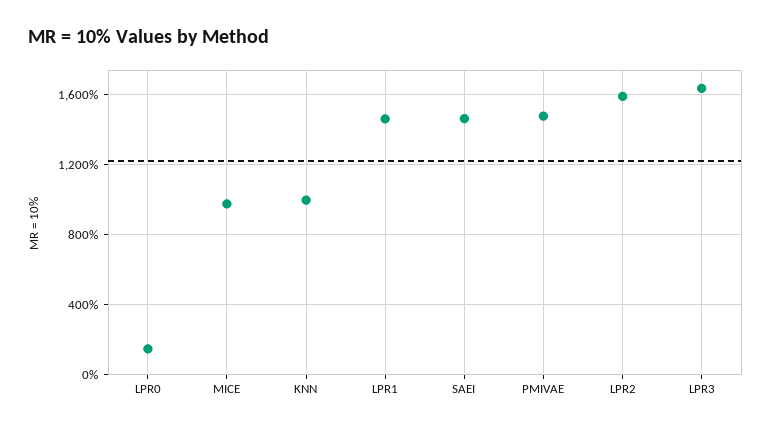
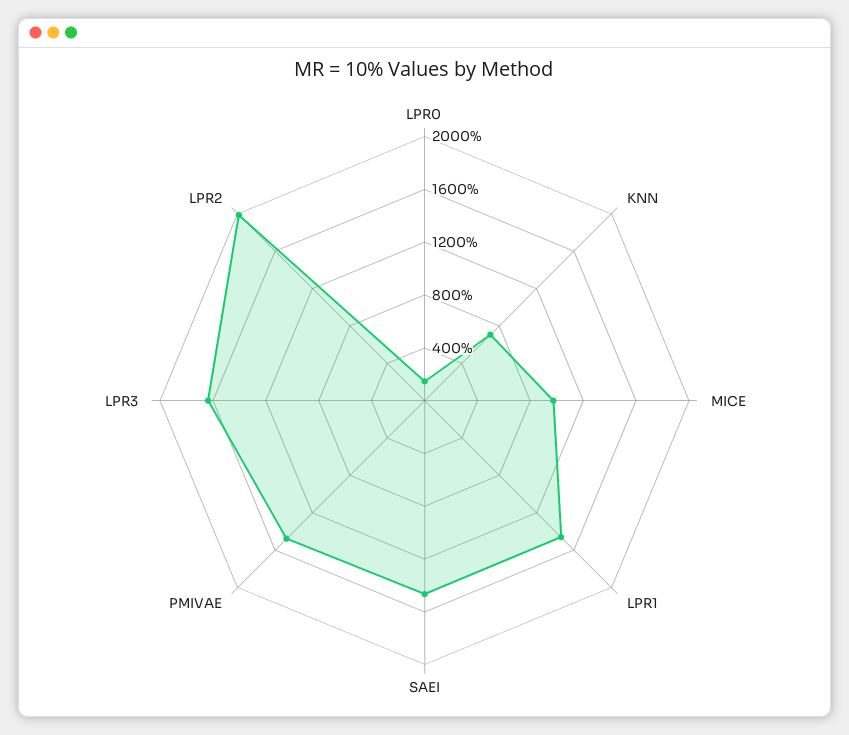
  {
    "LPR0": 150,
    "MICE": 1000,
-   "KNN": 1000,
+   "KNN": 700,
    "LPR1": 1450,
    "SAEI": 1450,
    "PMIVAE": 1500,
-   "LPR2": 1600,
+   "LPR2": 2000,
    "LPR3": 1650
  }

